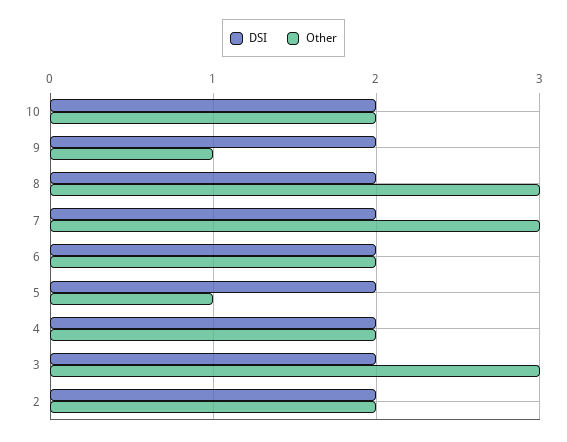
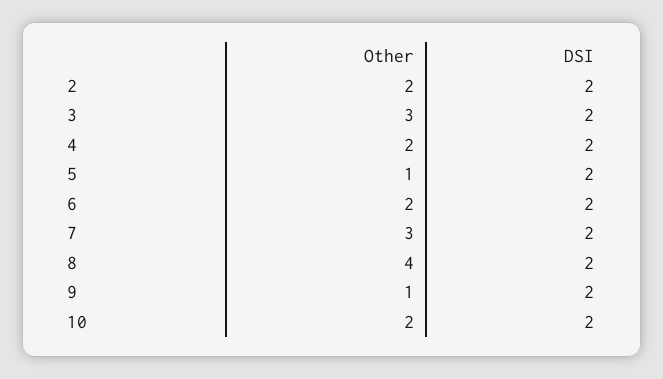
  {
    "DSI": {
      "10": 2,
      "9": 2,
      "8": 2,
      "7": 2,
      "6": 2,
      "5": 2,
      "4": 2,
      "3": 2,
      "2": 2
    },
    "Other": {
      "10": 2,
      "9": 1,
-     "8": 3,
+     "8": 4,
      "7": 3,
      "6": 2,
      "5": 1,
      "4": 2,
      "3": 3,
      "2": 2
    }
  }

